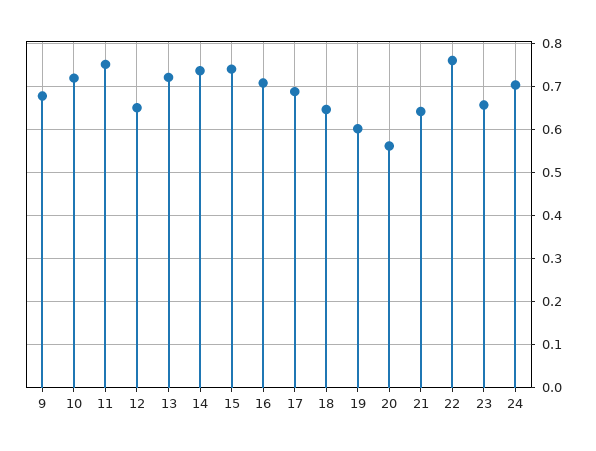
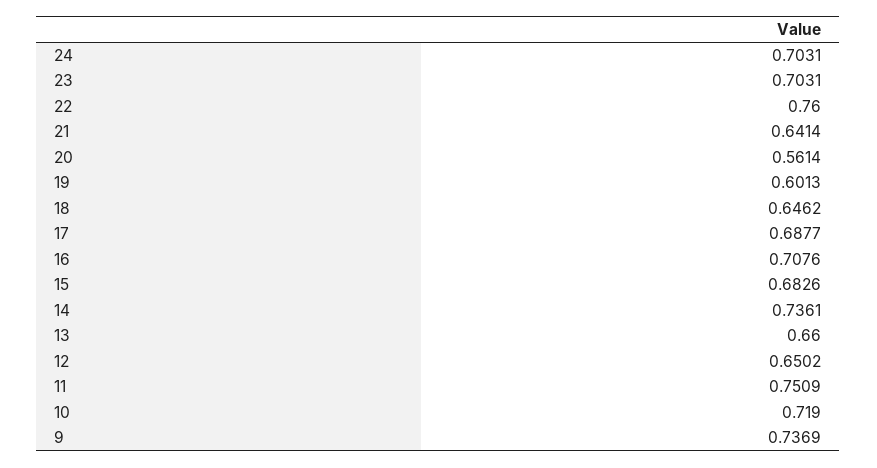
  {
-   "9": 0.68,
+   "9": 0.7369,
    "10": 0.719,
    "11": 0.7509,
    "12": 0.6502,
-   "13": 0.72,
+   "13": 0.66,
    "14": 0.7361,
-   "15": 0.74,
+   "15": 0.6826,
    "16": 0.7076,
    "17": 0.6877,
    "18": 0.6462,
    "19": 0.6013,
    "20": 0.5614,
    "21": 0.6414,
    "22": 0.76,
-   "23": 0.66,
+   "23": 0.7031,
    "24": 0.7031
  }

